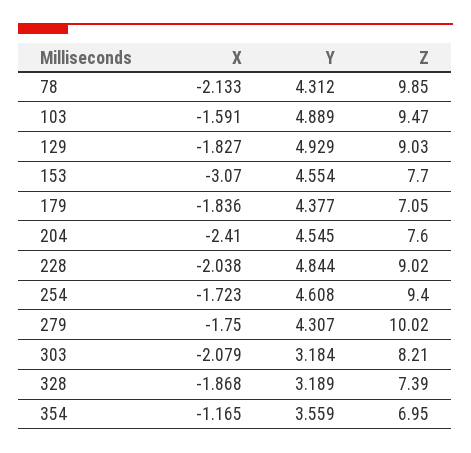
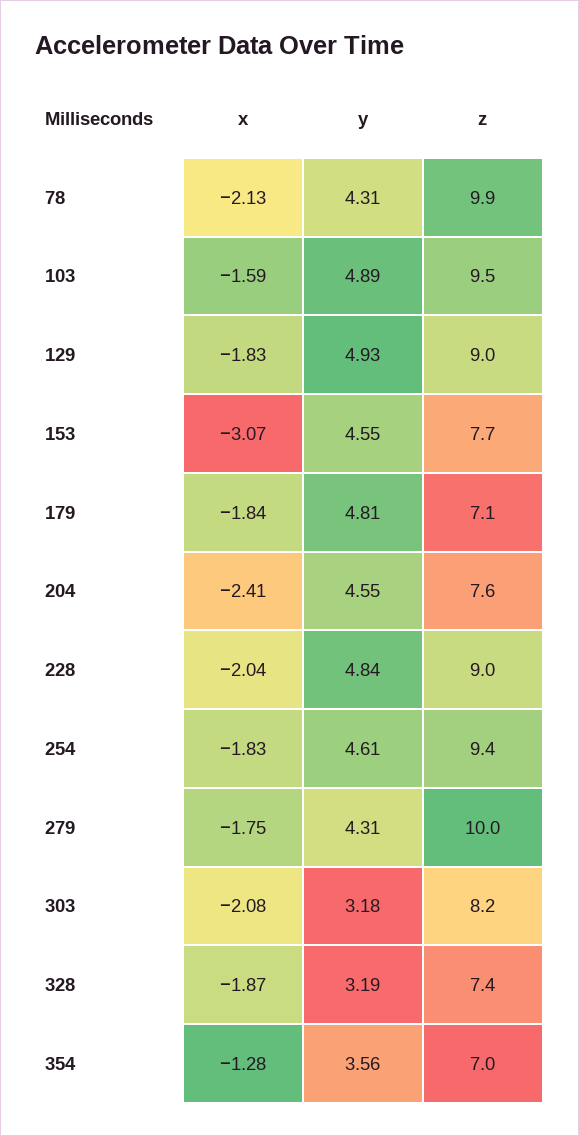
  {
    "X": {
      "78": -2.133,
      "103": -1.591,
      "129": -1.827,
      "153": -3.07,
      "179": -1.836,
      "204": -2.41,
      "228": -2.038,
-     "254": -1.723,
+     "254": -1.83,
      "279": -1.75,
      "303": -2.079,
      "328": -1.868,
-     "354": -1.165
+     "354": -1.28
    },
    "Y": {
      "78": 4.312,
      "103": 4.889,
      "129": 4.929,
      "153": 4.554,
-     "179": 4.377,
+     "179": 4.81,
      "204": 4.545,
      "228": 4.844,
      "254": 4.608,
      "279": 4.307,
      "303": 3.184,
      "328": 3.189,
      "354": 3.559
    },
    "Z": {
      "78": 9.85,
      "103": 9.47,
      "129": 9.03,
      "153": 7.7,
      "179": 7.05,
      "204": 7.6,
      "228": 9.02,
      "254": 9.4,
      "279": 10.02,
      "303": 8.21,
      "328": 7.39,
      "354": 6.95
    }
  }

